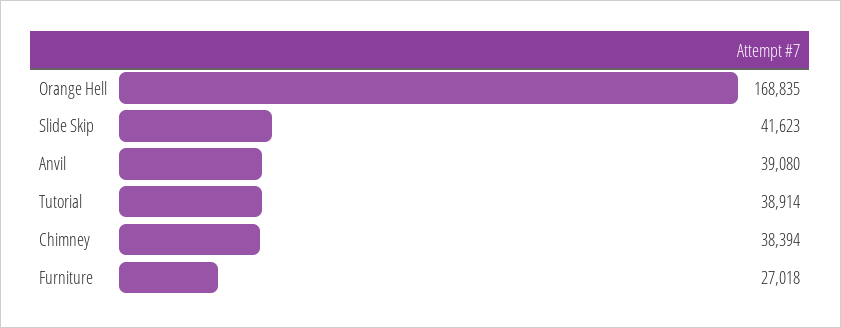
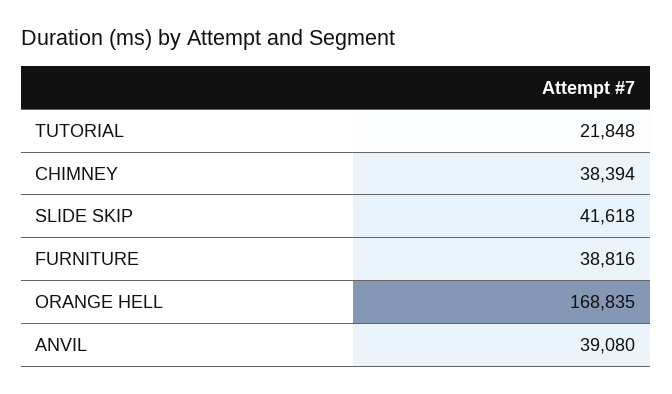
  {
    "Orange Hell": 168835,
-   "Slide Skip": 41623,
+   "Slide Skip": 41618,
    "Anvil": 39080,
-   "Tutorial": 38914,
+   "Tutorial": 21848,
    "Chimney": 38394,
-   "Furniture": 27018
+   "Furniture": 38816
  }

